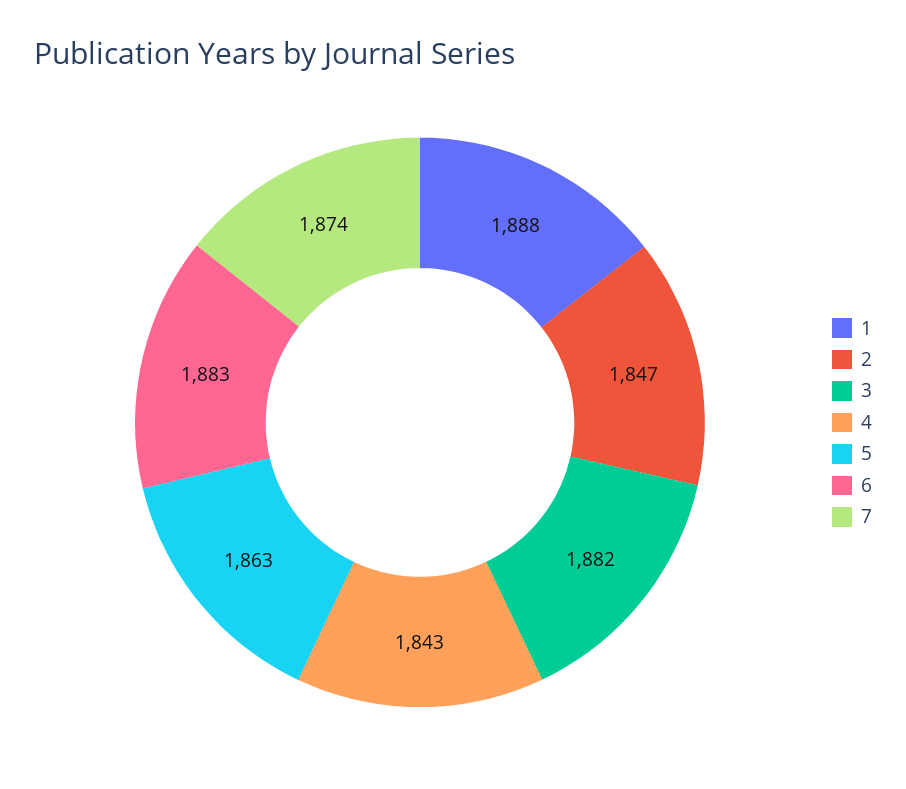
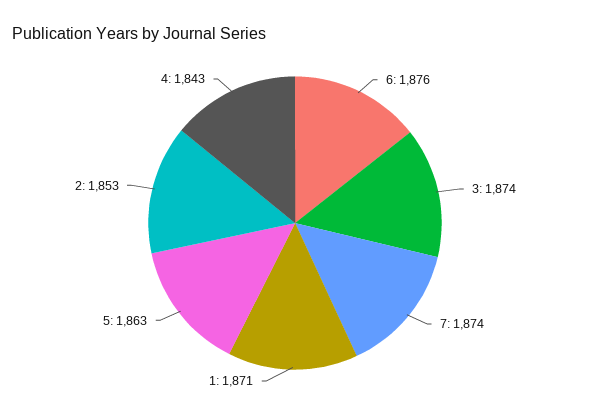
  {
-   "1": 1888,
+   "1": 1871,
-   "2": 1847,
+   "2": 1853,
-   "3": 1882,
+   "3": 1874,
    "4": 1843,
    "5": 1863,
-   "6": 1883,
+   "6": 1876,
    "7": 1874
  }

